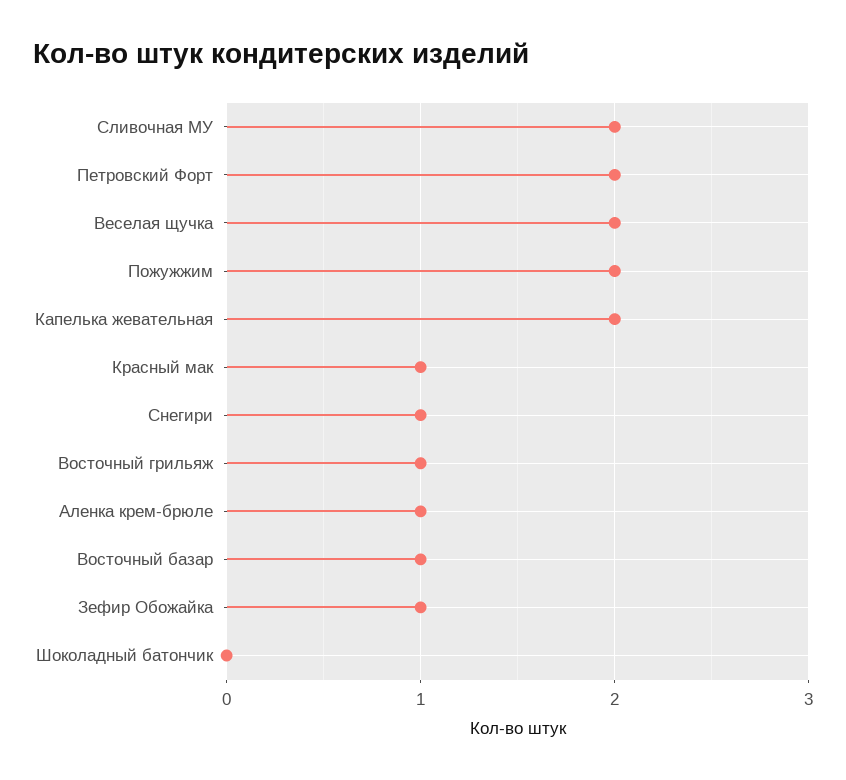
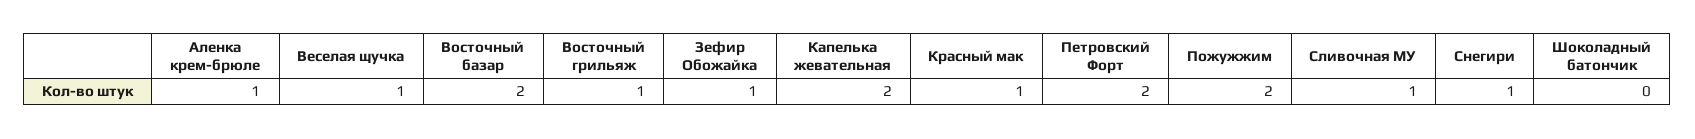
  {
-   "Сливочная МУ": 2,
+   "Сливочная МУ": 1,
    "Петровский Форт": 2,
-   "Веселая щучка": 2,
+   "Веселая щучка": 1,
    "Пожужжим": 2,
    "Капелька жевательная": 2,
    "Красный мак": 1,
    "Снегири": 1,
    "Восточный грильяж": 1,
    "Аленка крем-брюле": 1,
-   "Восточный базар": 1,
+   "Восточный базар": 2,
    "Зефир Обожайка": 1,
    "Шоколадный батончик": 0
  }

